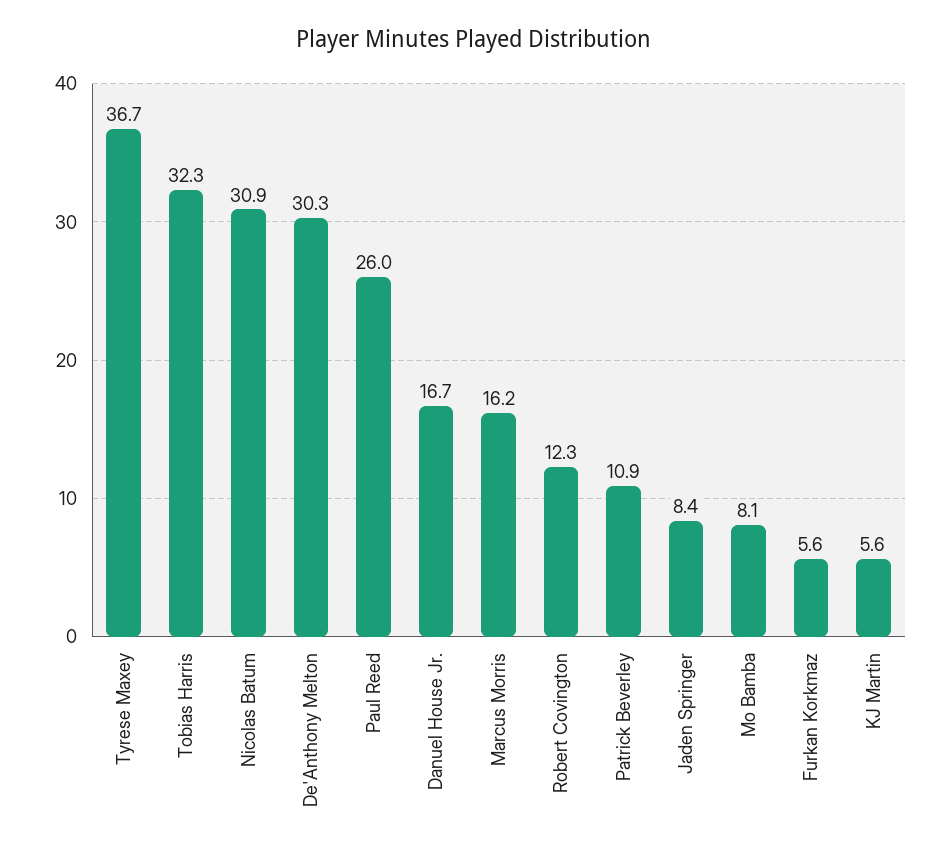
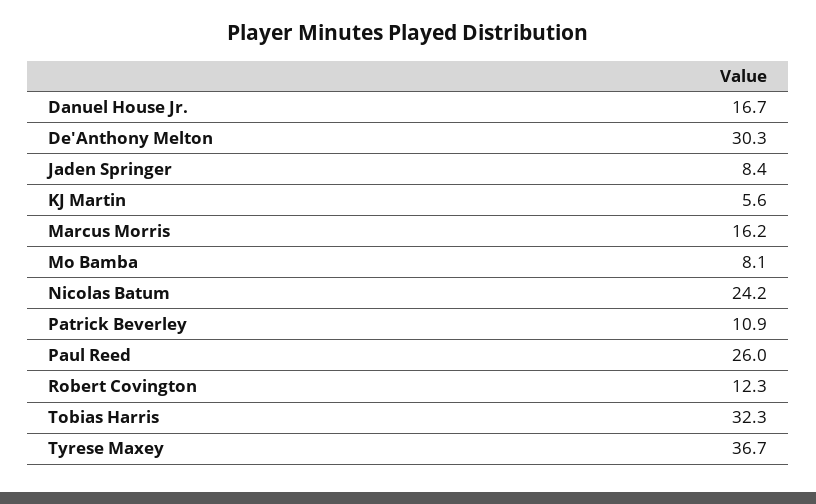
  {
    "Tyrese Maxey": 36.7,
    "Tobias Harris": 32.3,
-   "Nicolas Batum": 30.9,
+   "Nicolas Batum": 24.2,
    "De'Anthony Melton": 30.3,
    "Paul Reed": 26,
    "Danuel House Jr.": 16.7,
    "Marcus Morris": 16.2,
    "Robert Covington": 12.3,
    "Patrick Beverley": 10.9,
    "Jaden Springer": 8.4,
    "Mo Bamba": 8.1,
-   "Furkan Korkmaz": 5.6,
    "KJ Martin": 5.6
  }

